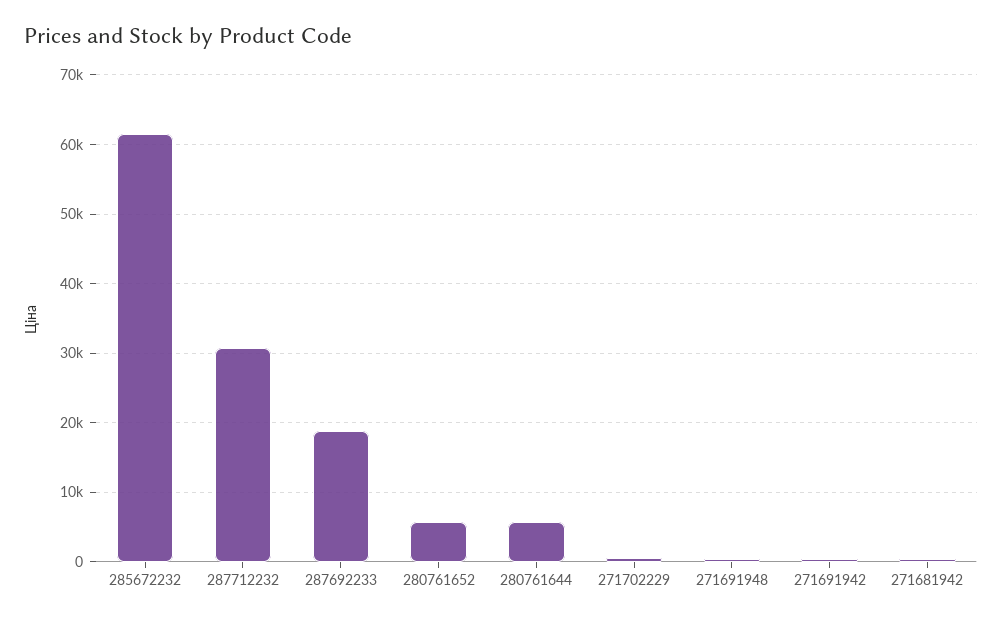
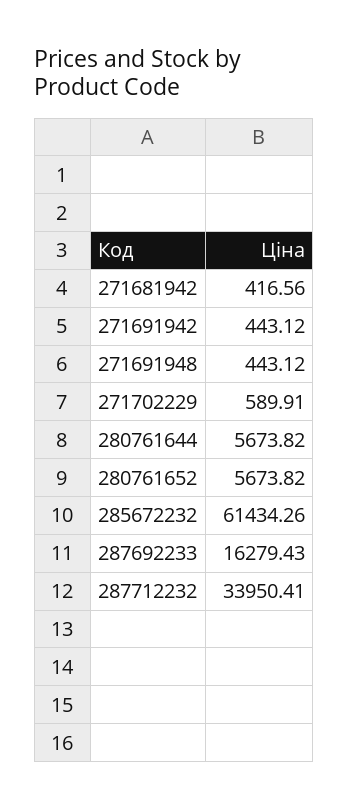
  {
    "285672232": 61434.26,
-   "287712232": 31000,
+   "287712232": 33950.41,
-   "287692233": 19000,
+   "287692233": 16279.43,
    "280761652": 5673.82,
    "280761644": 5673.82,
    "271702229": 589.91,
    "271691948": 443.12,
    "271691942": 443.12,
    "271681942": 416.56
  }

